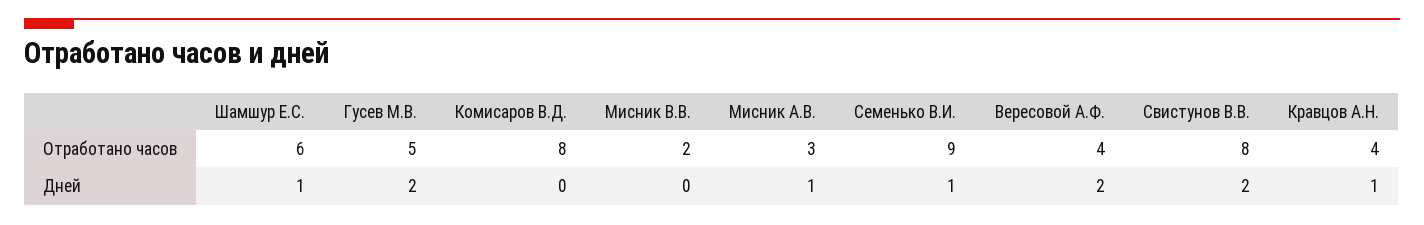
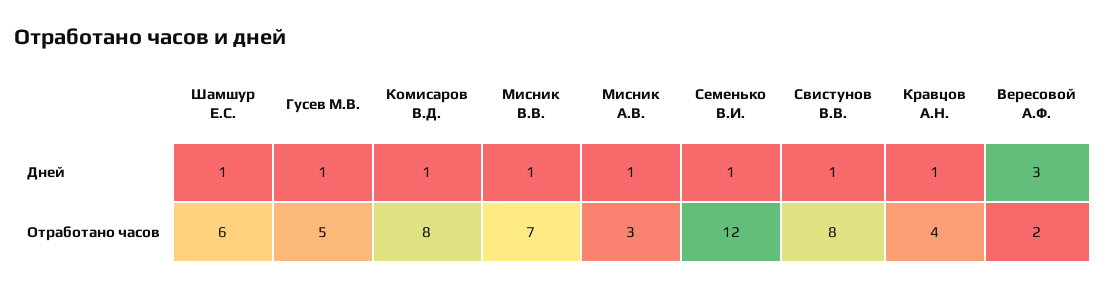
  {
    "Шамшур Е.С.": {
      "Отработано часов": 6,
      "Дней": 1
    },
    "Гусев М.В.": {
      "Отработано часов": 5,
-     "Дней": 2
+     "Дней": 1
    },
    "Комисаров В.Д.": {
      "Отработано часов": 8,
-     "Дней": 0
+     "Дней": 1
    },
    "Мисник В.В.": {
-     "Отработано часов": 2,
+     "Отработано часов": 7,
-     "Дней": 0
+     "Дней": 1
    },
    "Мисник А.В.": {
      "Отработано часов": 3,
      "Дней": 1
    },
    "Семенько В.И.": {
-     "Отработано часов": 9,
+     "Отработано часов": 12,
      "Дней": 1
    },
    "Вересовой А.Ф.": {
-     "Отработано часов": 4,
+     "Отработано часов": 2,
-     "Дней": 2
+     "Дней": 3
    },
    "Свистунов В.В.": {
      "Отработано часов": 8,
-     "Дней": 2
+     "Дней": 1
    },
    "Кравцов А.Н.": {
      "Отработано часов": 4,
      "Дней": 1
    }
  }

